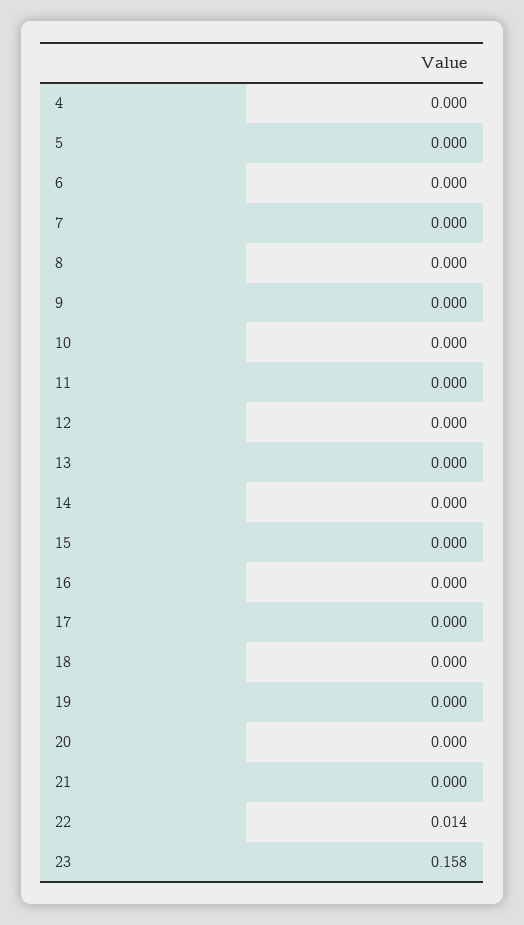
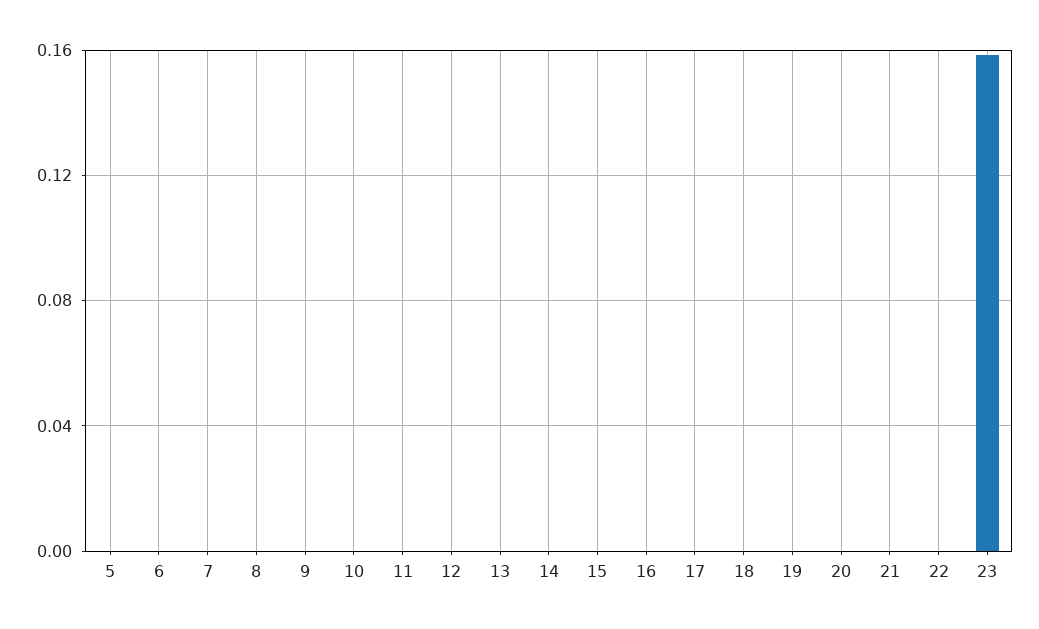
  {
-   "4": 0,
    "5": 0,
    "6": 0,
    "7": 0,
    "8": 0,
    "9": 0,
    "10": 0,
    "11": 0,
    "12": 0,
    "13": 0,
    "14": 0,
    "15": 0,
    "16": 0,
    "17": 0,
    "18": 0,
    "19": 0,
    "20": 0,
    "21": 0,
-   "22": 0.014,
+   "22": 0,
    "23": 0.158
  }

